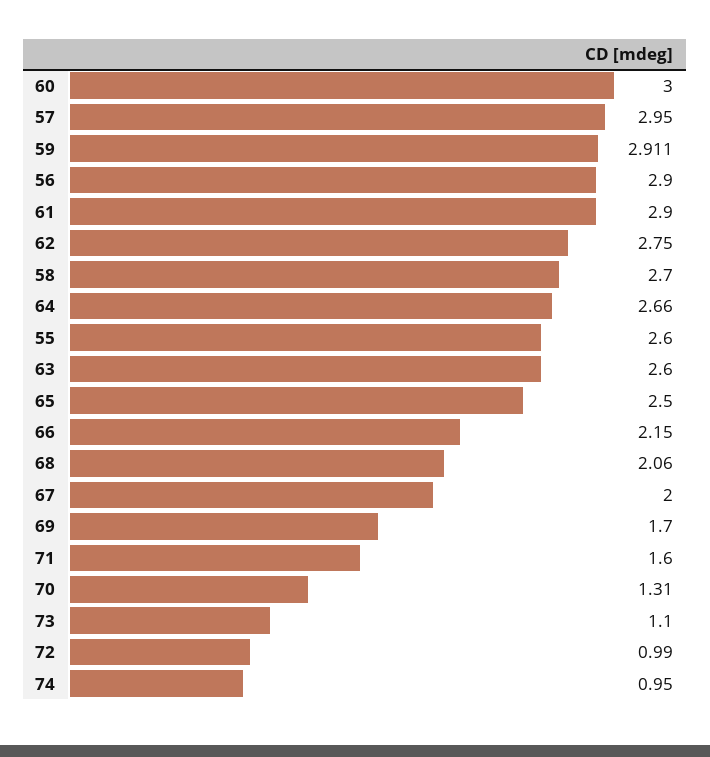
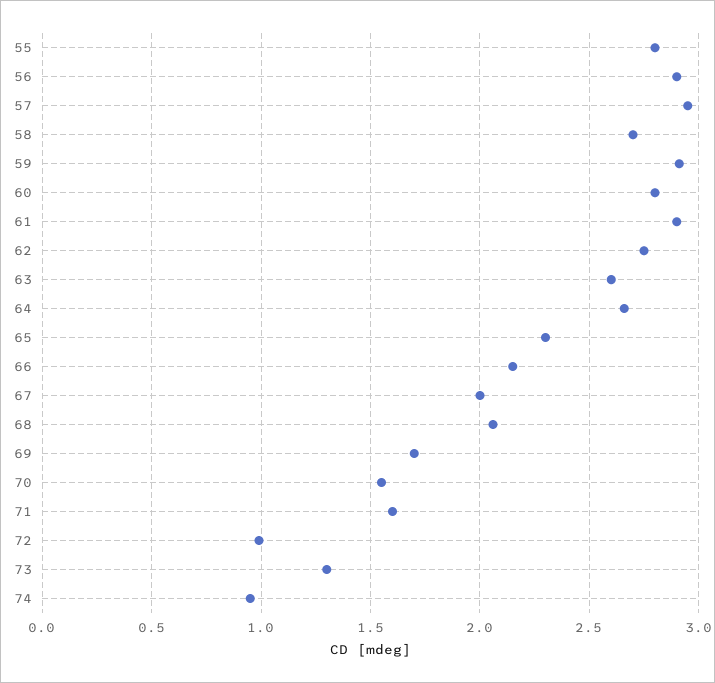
  {
-   "60": 3,
+   "60": 2.8,
    "57": 2.95,
    "59": 2.911,
    "56": 2.9,
    "61": 2.9,
    "62": 2.75,
    "58": 2.7,
    "64": 2.66,
-   "55": 2.6,
+   "55": 2.8,
    "63": 2.6,
-   "65": 2.5,
+   "65": 2.3,
    "66": 2.15,
    "68": 2.06,
    "67": 2,
    "69": 1.7,
    "71": 1.6,
-   "70": 1.31,
+   "70": 1.55,
-   "73": 1.1,
+   "73": 1.3,
    "72": 0.99,
    "74": 0.95
  }

